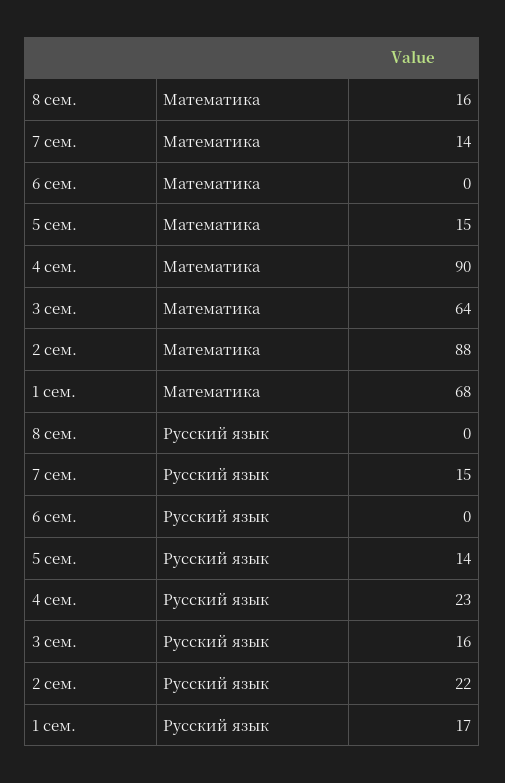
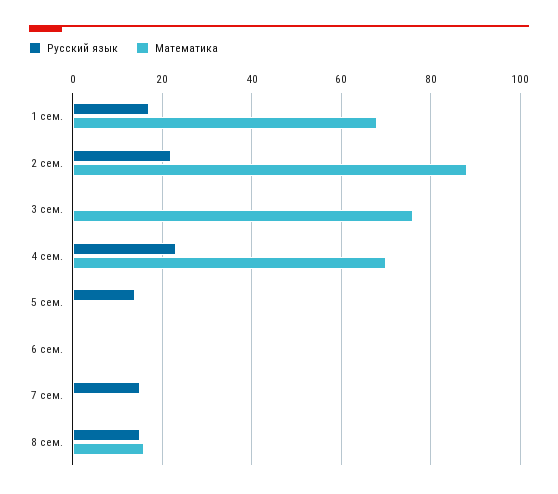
  {
    "Математика": {
      "8 сем.": 16,
-     "7 сем.": 14,
+     "7 сем.": 0,
      "6 сем.": 0,
-     "5 сем.": 15,
+     "5 сем.": 0,
-     "4 сем.": 90,
+     "4 сем.": 70,
-     "3 сем.": 64,
+     "3 сем.": 75,
      "2 сем.": 88,
      "1 сем.": 68
    },
    "Русский язык": {
-     "8 сем.": 0,
+     "8 сем.": 15,
      "7 сем.": 15,
      "6 сем.": 0,
      "5 сем.": 14,
      "4 сем.": 23,
-     "3 сем.": 16,
+     "3 сем.": 0,
      "2 сем.": 22,
      "1 сем.": 17
    }
  }

